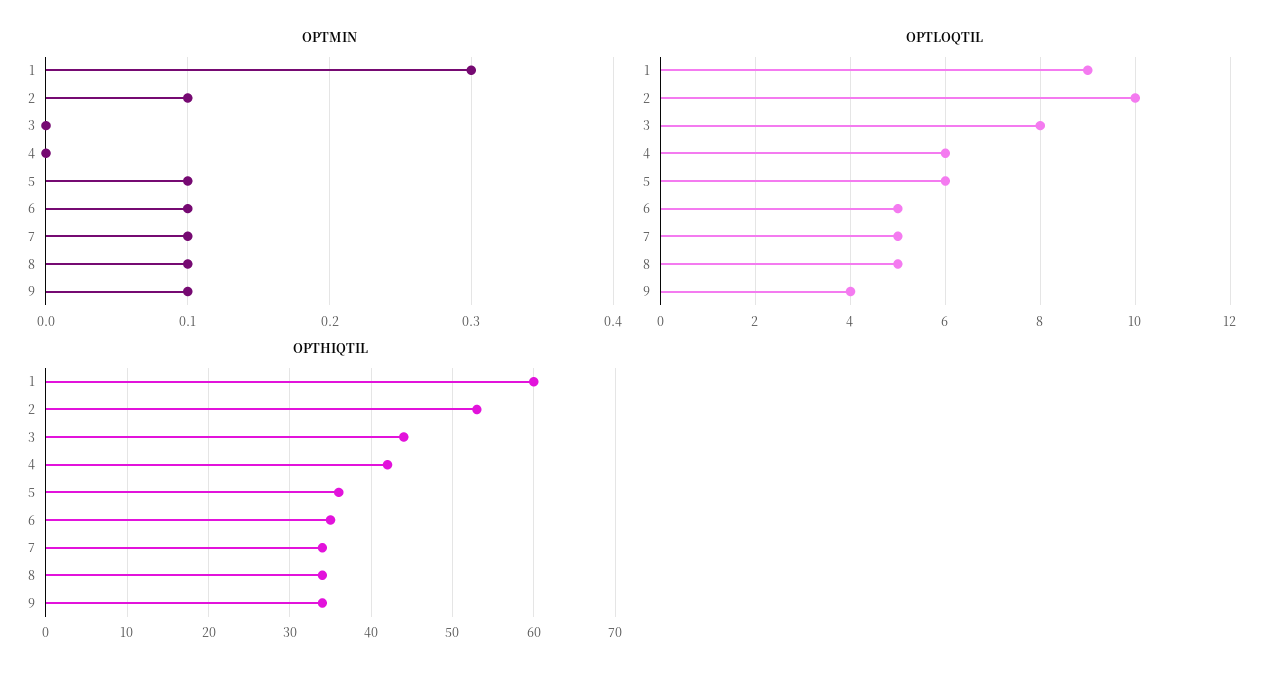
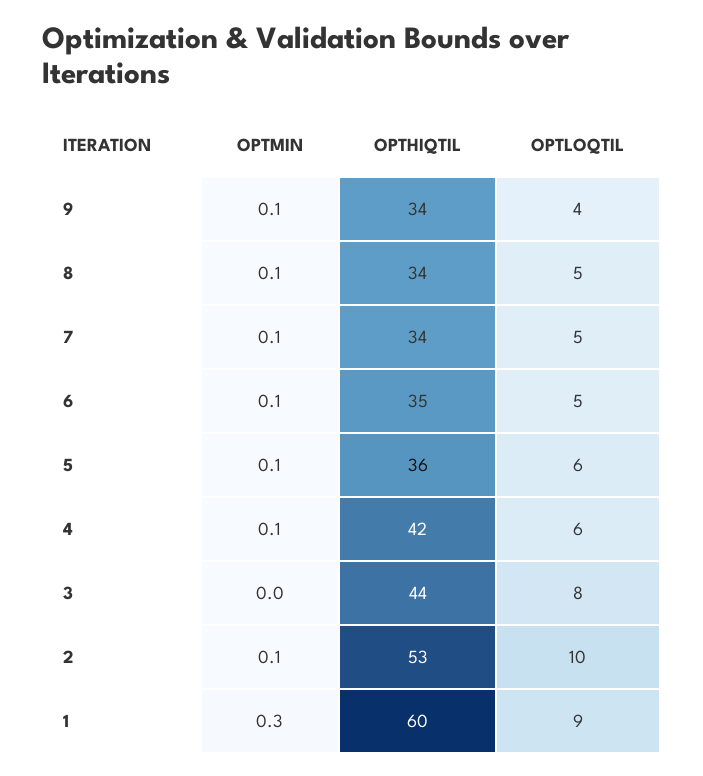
  {
    "OPTMIN": {
      "1": 0.3,
      "2": 0.1,
      "3": 0,
-     "4": 0,
+     "4": 0.1,
      "5": 0.1,
      "6": 0.1,
      "7": 0.1,
      "8": 0.1,
      "9": 0.1
    },
    "OPTLOQTIL": {
      "1": 9,
      "2": 10,
      "3": 8,
      "4": 6,
      "5": 6,
      "6": 5,
      "7": 5,
      "8": 5,
      "9": 4
    },
    "OPTHIQTIL": {
      "1": 60,
      "2": 53,
      "3": 44,
      "4": 42,
      "5": 36,
      "6": 35,
      "7": 34,
      "8": 34,
      "9": 34
    }
  }

